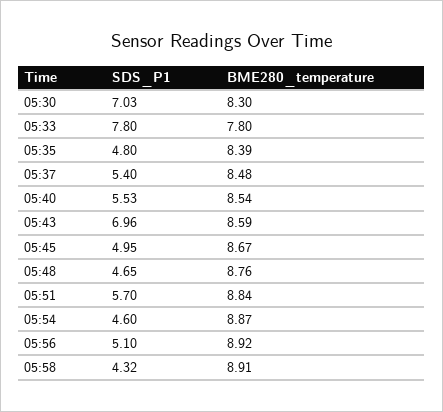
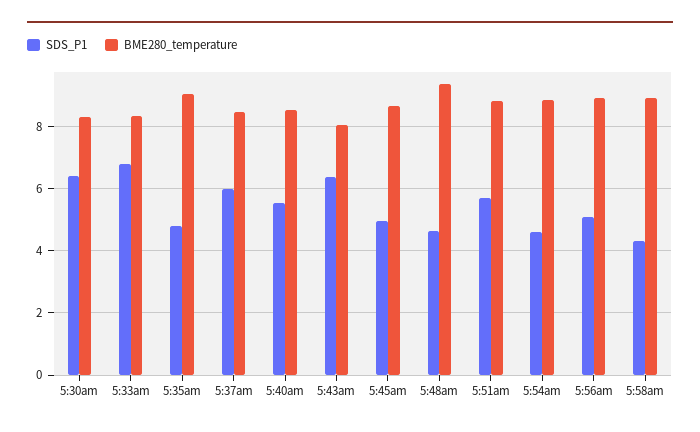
  {
    "SDS_P1": {
-     "05:30": 7.03,
+     "05:30": 6.4,
-     "05:33": 7.8,
+     "05:33": 6.8,
      "05:35": 4.8,
-     "05:37": 5.4,
+     "05:37": 6,
      "05:40": 5.53,
-     "05:43": 6.96,
+     "05:43": 6.4,
      "05:45": 4.95,
      "05:48": 4.65,
      "05:51": 5.7,
      "05:54": 4.6,
      "05:56": 5.1,
      "05:58": 4.32
    },
    "BME280_temperature": {
      "05:30": 8.3,
-     "05:33": 7.8,
+     "05:33": 8.4,
-     "05:35": 8.39,
+     "05:35": 9,
      "05:37": 8.48,
      "05:40": 8.54,
-     "05:43": 8.59,
+     "05:43": 8,
      "05:45": 8.67,
-     "05:48": 8.76,
+     "05:48": 9.4,
      "05:51": 8.84,
      "05:54": 8.87,
      "05:56": 8.92,
      "05:58": 8.91
    }
  }

